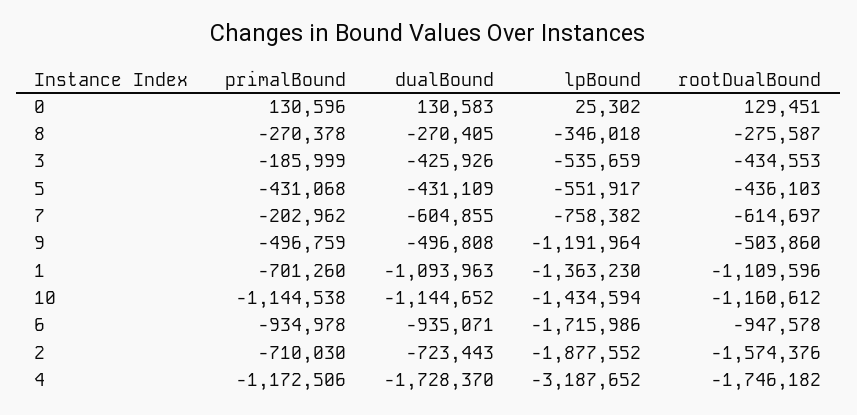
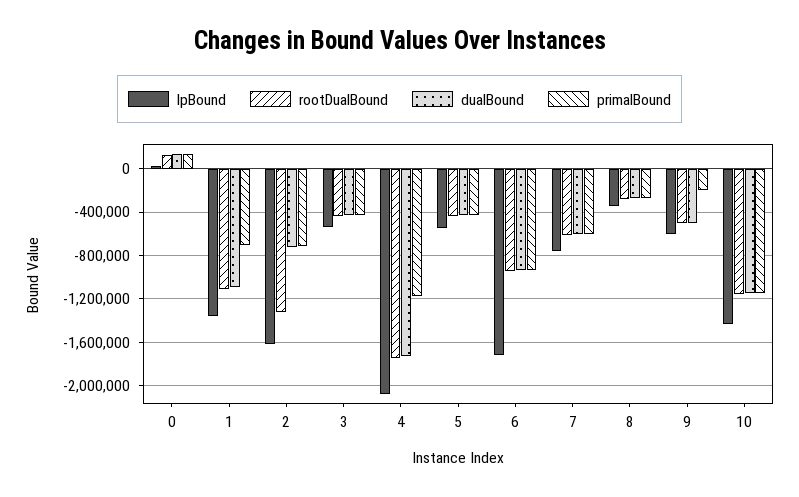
  {
    "primalBound": {
      "0": 130596,
      "8": -270378,
-     "3": -185999,
+     "3": -400000,
      "5": -431068,
-     "7": -202962,
+     "7": -600000,
-     "9": -496759,
+     "9": -200000,
      "1": -701260,
      "10": -1144538,
      "6": -934978,
      "2": -710030,
      "4": -1172506
    },
    "dualBound": {
      "0": 130583,
      "8": -270405,
      "3": -425926,
      "5": -431109,
      "7": -604855,
      "9": -496808,
      "1": -1093963,
      "10": -1144652,
      "6": -935071,
      "2": -723443,
      "4": -1728370
    },
    "lpBound": {
      "0": 25302,
      "8": -346018,
      "3": -535659,
      "5": -551917,
      "7": -758382,
-     "9": -1191964,
+     "9": -600000,
      "1": -1363230,
      "10": -1434594,
      "6": -1715986,
-     "2": -1877552,
+     "2": -1600000,
-     "4": -3187652
+     "4": -2100000
    },
    "rootDualBound": {
      "0": 129451,
      "8": -275587,
      "3": -434553,
      "5": -436103,
      "7": -614697,
      "9": -503860,
      "1": -1109596,
      "10": -1160612,
      "6": -947578,
-     "2": -1574376,
+     "2": -1300000,
      "4": -1746182
    }
  }

